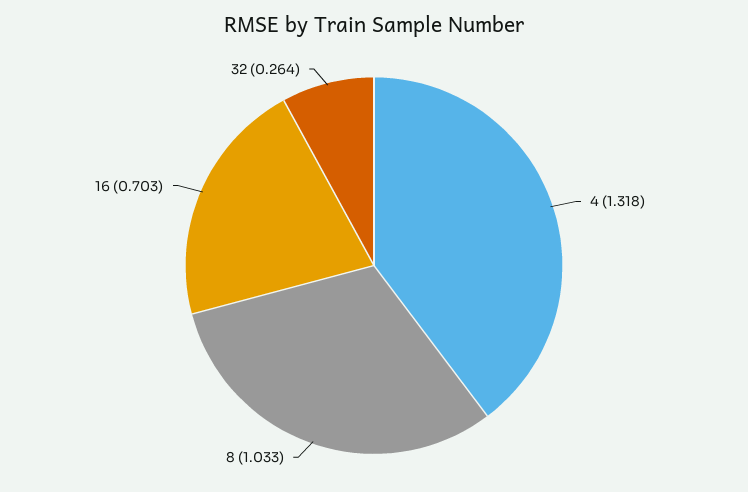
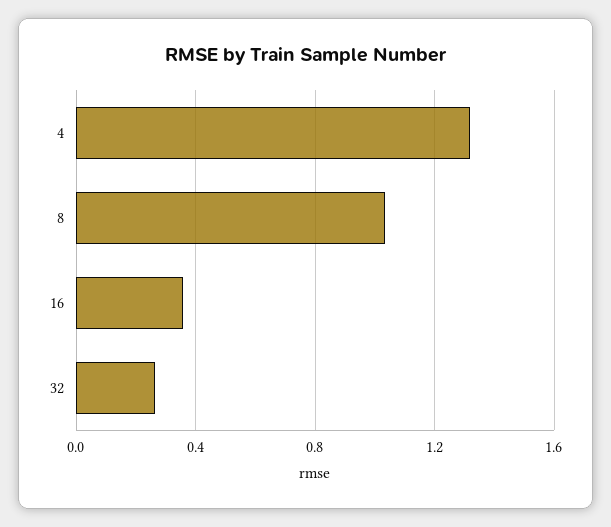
  {
    "4": 1.318,
    "8": 1.033,
-   "16": 0.703,
+   "16": 0.35,
    "32": 0.264
  }

